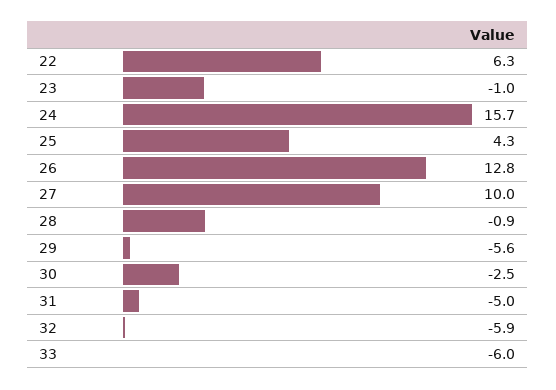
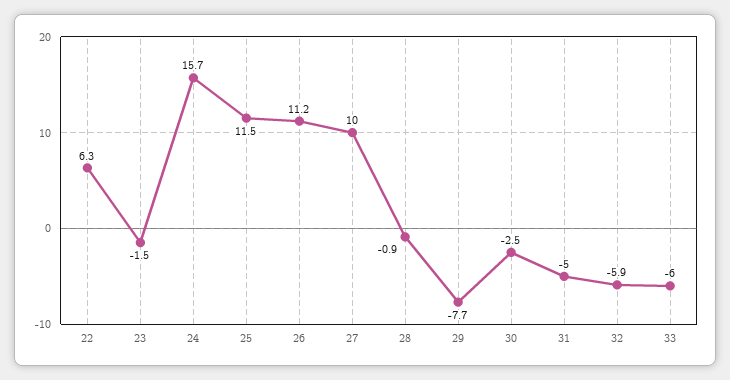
  {
    "22": 6.3,
-   "23": -1,
+   "23": -1.5,
    "24": 15.7,
-   "25": 4.3,
+   "25": 11.5,
-   "26": 12.8,
+   "26": 11.2,
    "27": 10,
    "28": -0.9,
-   "29": -5.6,
+   "29": -7.7,
    "30": -2.5,
    "31": -5,
    "32": -5.9,
    "33": -6
  }

